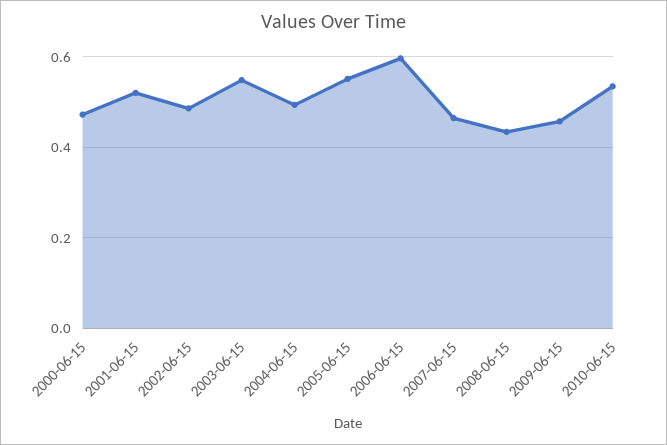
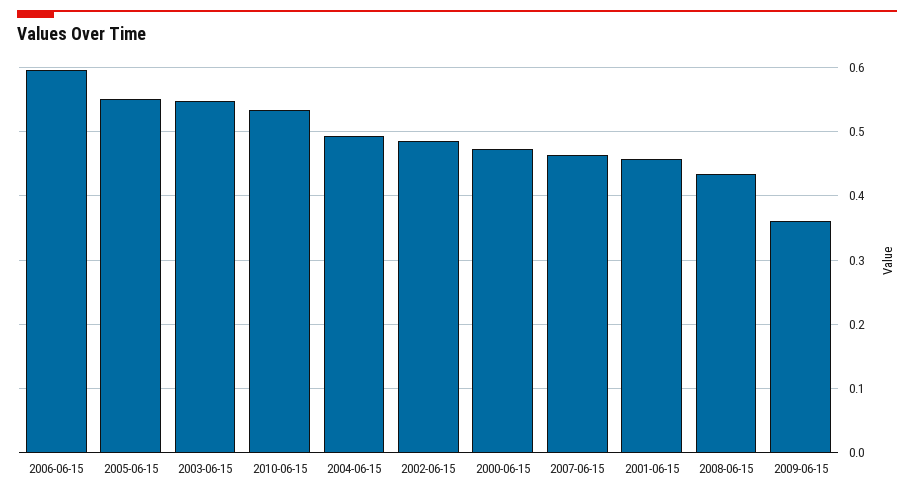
  {
    "2000-06-15": 0.47,
-   "2001-06-15": 0.52,
+   "2001-06-15": 0.46,
    "2002-06-15": 0.49,
    "2003-06-15": 0.55,
    "2004-06-15": 0.49,
    "2005-06-15": 0.55,
    "2006-06-15": 0.6,
    "2007-06-15": 0.46,
    "2008-06-15": 0.43,
-   "2009-06-15": 0.46,
+   "2009-06-15": 0.36,
    "2010-06-15": 0.53
  }

